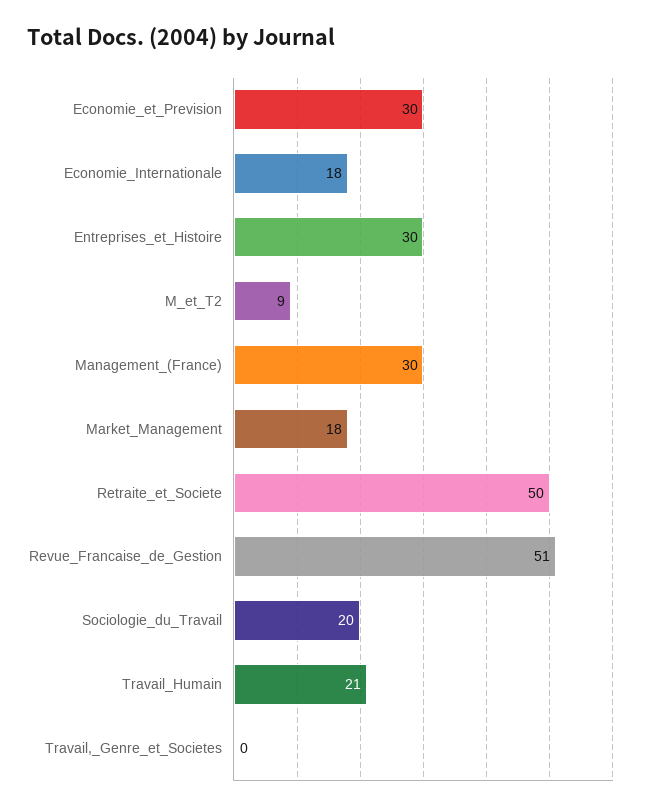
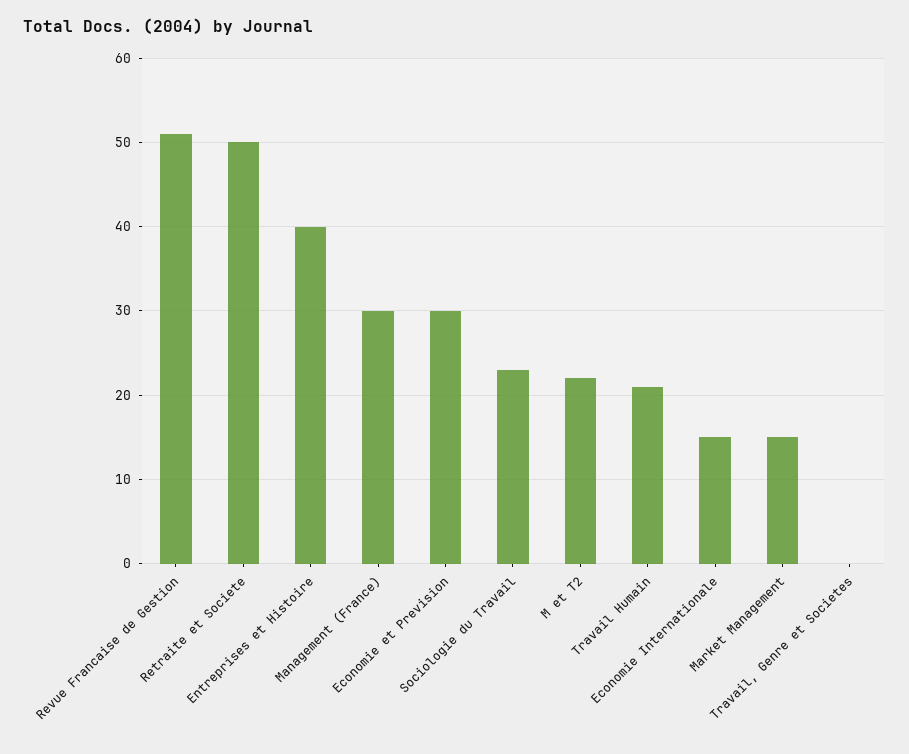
  {
    "Economie_et_Prevision": 30,
-   "Economie_Internationale": 18,
+   "Economie_Internationale": 15,
-   "Entreprises_et_Histoire": 30,
+   "Entreprises_et_Histoire": 40,
-   "M_et_T2": 9,
+   "M_et_T2": 22,
    "Management_(France)": 30,
-   "Market_Management": 18,
+   "Market_Management": 15,
    "Retraite_et_Societe": 50,
    "Revue_Francaise_de_Gestion": 51,
-   "Sociologie_du_Travail": 20,
+   "Sociologie_du_Travail": 23,
    "Travail_Humain": 21,
    "Travail,_Genre_et_Societes": 0
  }

